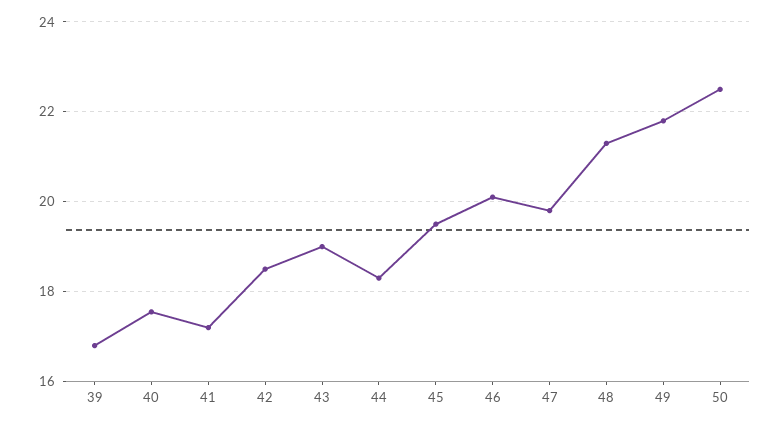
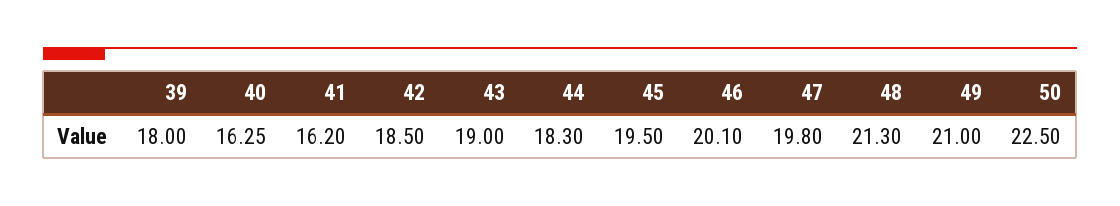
  {
-   "39": 16.8,
+   "39": 18,
-   "40": 17.6,
+   "40": 16.25,
-   "41": 17.2,
+   "41": 16.2,
    "42": 18.5,
    "43": 19,
    "44": 18.3,
    "45": 19.5,
    "46": 20.1,
    "47": 19.8,
    "48": 21.3,
-   "49": 21.8,
+   "49": 21,
    "50": 22.5
  }

